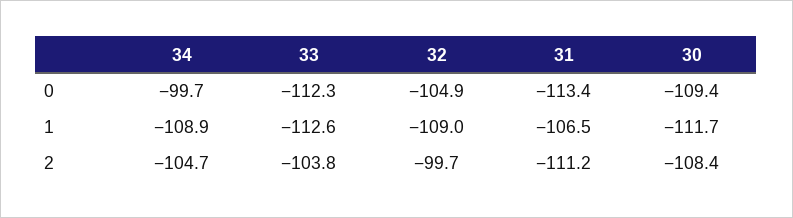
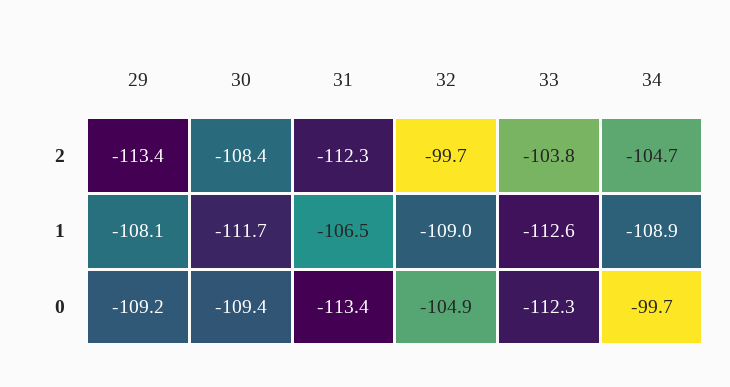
  {
    "34": {
      "0": -99.7,
      "1": -108.9,
      "2": -104.7
    },
    "33": {
      "0": -112.3,
      "1": -112.6,
      "2": -103.8
    },
    "32": {
      "0": -104.9,
      "1": -109,
      "2": -99.7
    },
    "31": {
      "0": -113.4,
      "1": -106.5,
-     "2": -111.2
+     "2": -112.3
    },
    "30": {
      "0": -109.4,
      "1": -111.7,
      "2": -108.4
-   }
+   },
+   "29": {
+     "2": -113.4,
+     "1": -108.1,
+     "0": -109.2
+   }
  }

